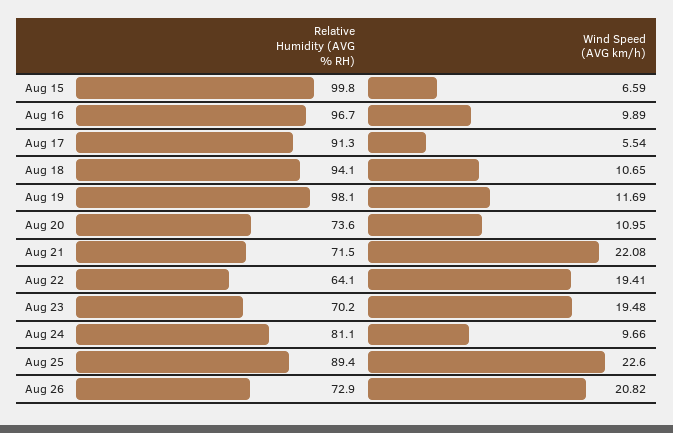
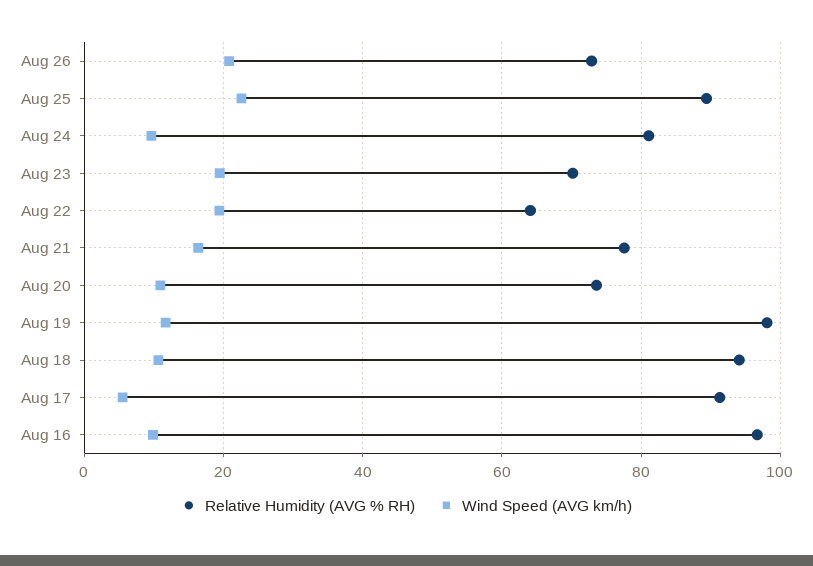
  {
    "Relative Humidity (AVG % RH)": {
-     "Aug 15": 99.8,
      "Aug 16": 96.7,
      "Aug 17": 91.3,
      "Aug 18": 94.1,
      "Aug 19": 98.1,
      "Aug 20": 73.6,
-     "Aug 21": 71.5,
+     "Aug 21": 78,
      "Aug 22": 64.1,
      "Aug 23": 70.2,
      "Aug 24": 81.1,
      "Aug 25": 89.4,
      "Aug 26": 72.9
    },
    "Wind Speed (AVG km/h)": {
-     "Aug 15": 6.59,
      "Aug 16": 9.89,
      "Aug 17": 5.54,
      "Aug 18": 10.65,
      "Aug 19": 11.69,
      "Aug 20": 10.95,
-     "Aug 21": 22.08,
+     "Aug 21": 16,
      "Aug 22": 19.41,
      "Aug 23": 19.48,
      "Aug 24": 9.66,
      "Aug 25": 22.6,
      "Aug 26": 20.82
    }
  }

